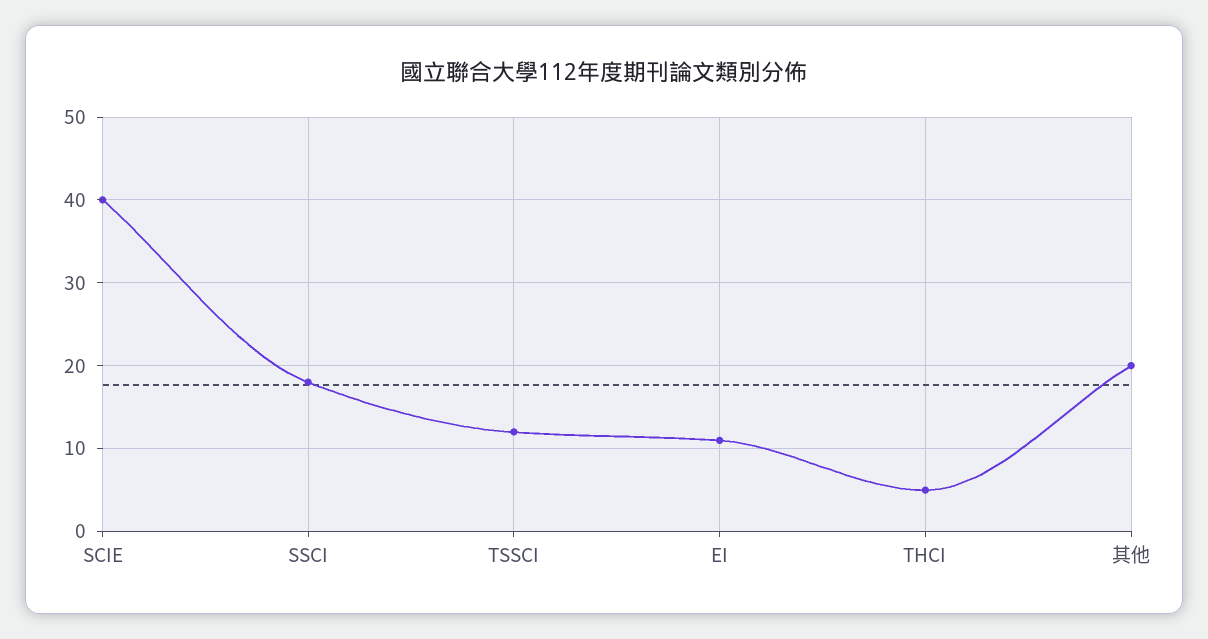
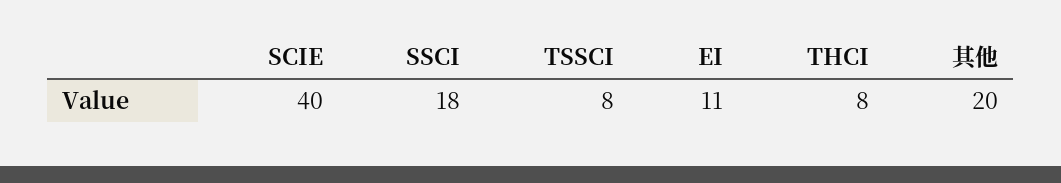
  {
    "SCIE": 40,
    "SSCI": 18,
-   "TSSCI": 12,
+   "TSSCI": 8,
    "EI": 11,
-   "THCI": 5,
+   "THCI": 8,
    "其他": 20
  }

